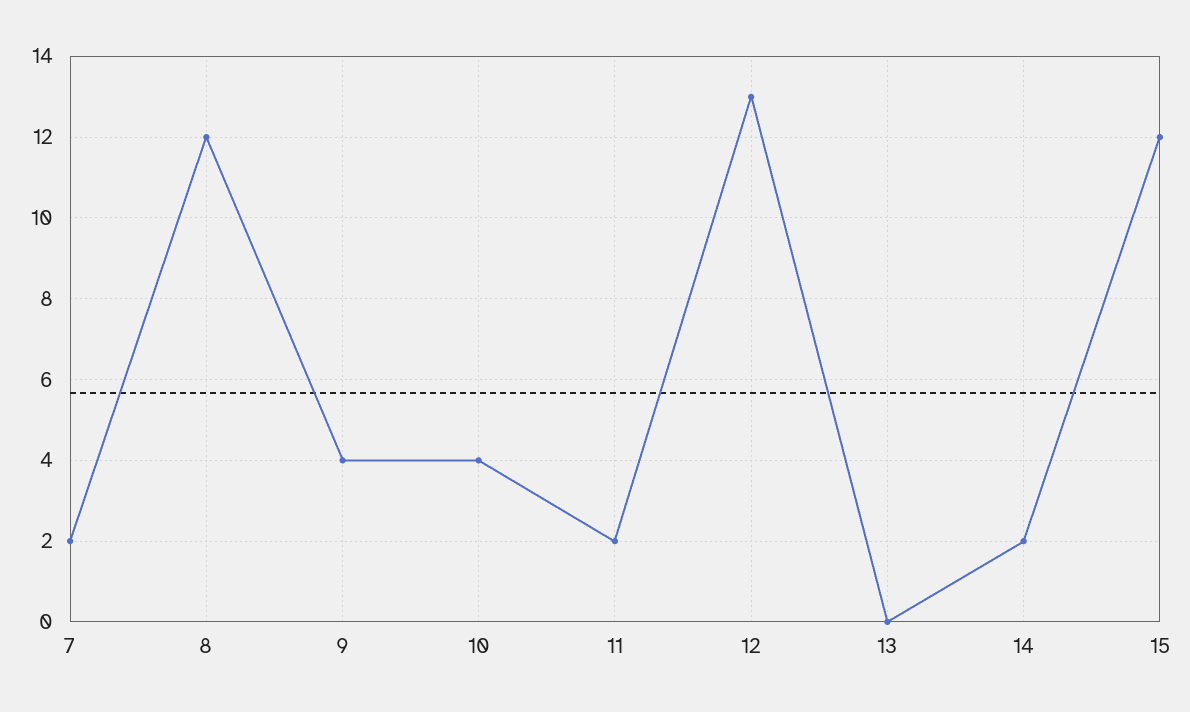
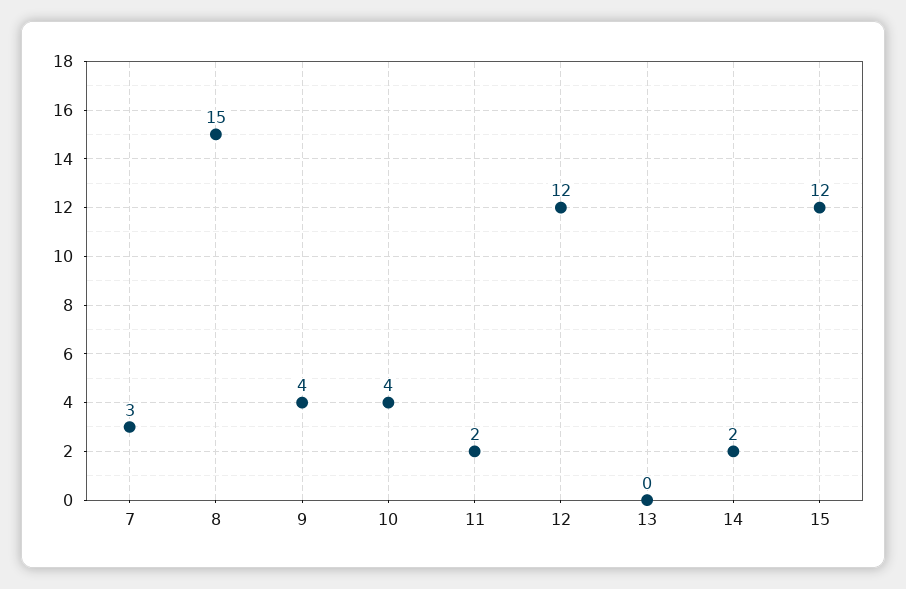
  {
-   "7": 2,
+   "7": 3,
-   "8": 12,
+   "8": 15,
    "9": 4,
    "10": 4,
    "11": 2,
-   "12": 13,
+   "12": 12,
    "13": 0,
    "14": 2,
    "15": 12
  }

